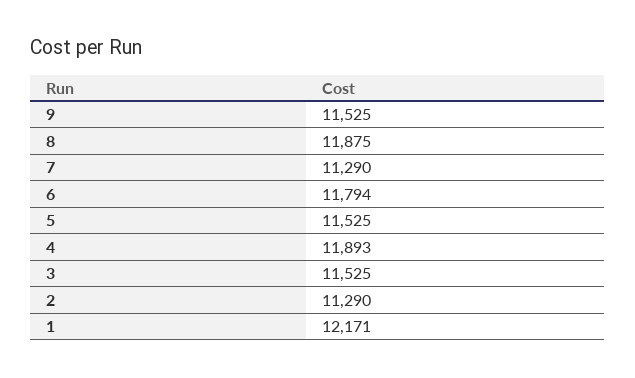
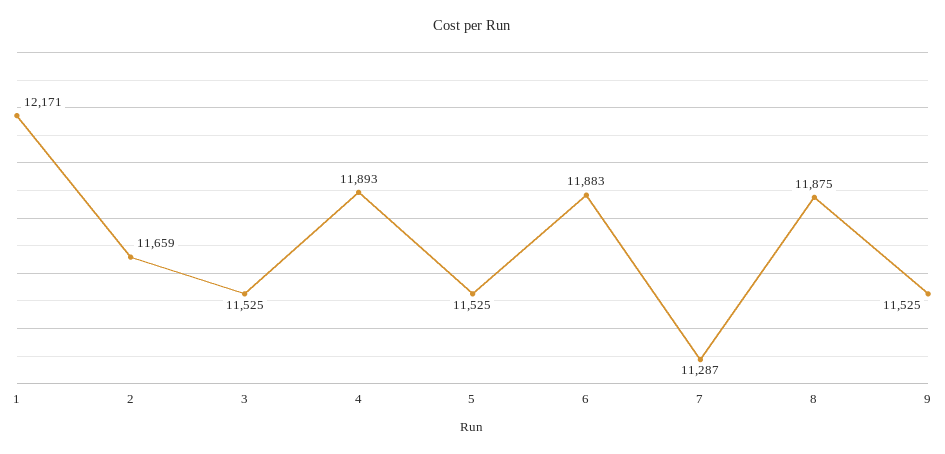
  {
    "9": 11525,
    "8": 11875,
-   "7": 11290,
+   "7": 11287,
-   "6": 11794,
+   "6": 11883,
    "5": 11525,
    "4": 11893,
    "3": 11525,
-   "2": 11290,
+   "2": 11659,
    "1": 12171
  }

